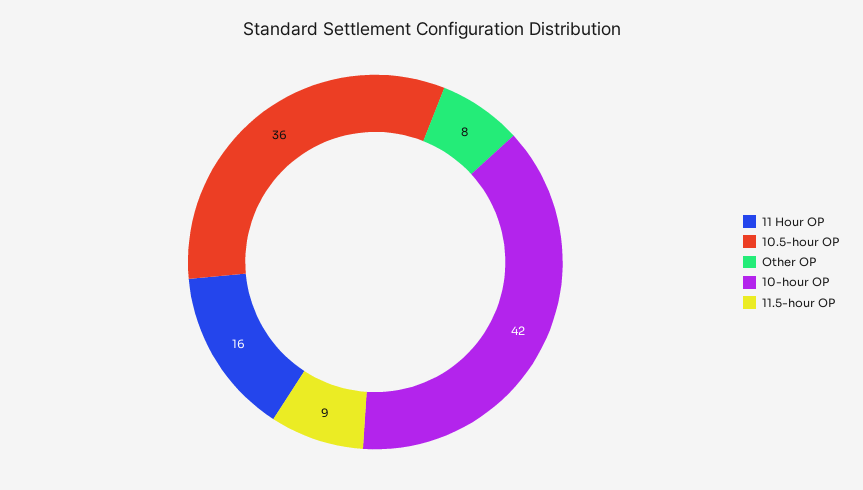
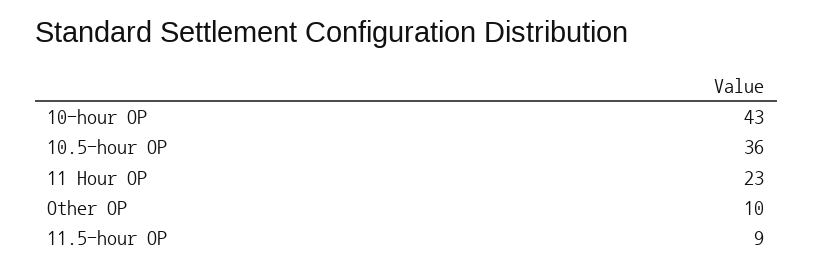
  {
-   "11 Hour OP": 16,
+   "11 Hour OP": 23,
    "10.5-hour OP": 36,
-   "Other OP": 8,
+   "Other OP": 10,
-   "10-hour OP": 42,
+   "10-hour OP": 43,
    "11.5-hour OP": 9
  }

